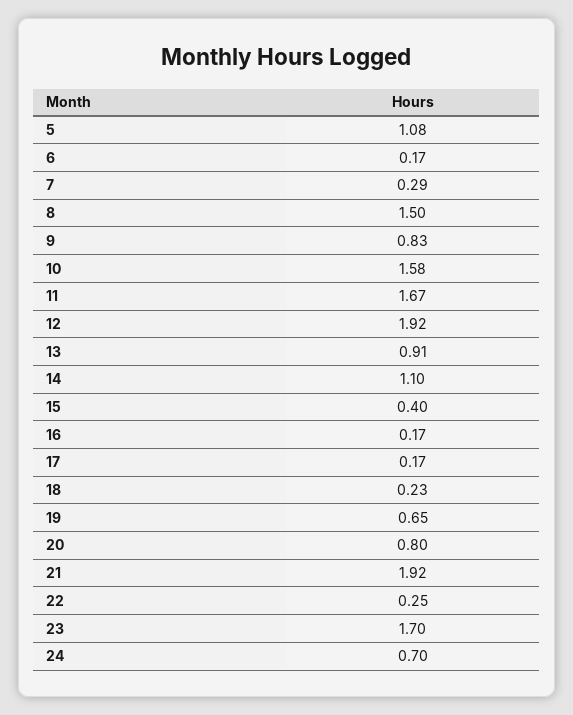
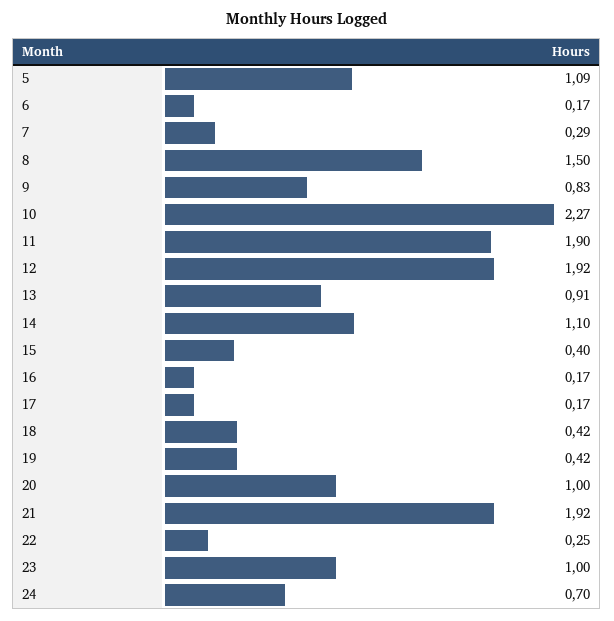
  {
-   "5": 1.08,
+   "5": 1.09,
    "6": 0.17,
    "7": 0.29,
    "8": 1.5,
    "9": 0.83,
-   "10": 1.58,
+   "10": 2.27,
-   "11": 1.67,
+   "11": 1.9,
    "12": 1.92,
    "13": 0.91,
    "14": 1.1,
    "15": 0.4,
    "16": 0.17,
    "17": 0.17,
-   "18": 0.23,
+   "18": 0.42,
-   "19": 0.65,
+   "19": 0.42,
-   "20": 0.8,
+   "20": 1,
    "21": 1.92,
    "22": 0.25,
-   "23": 1.7,
+   "23": 1,
    "24": 0.7
  }

